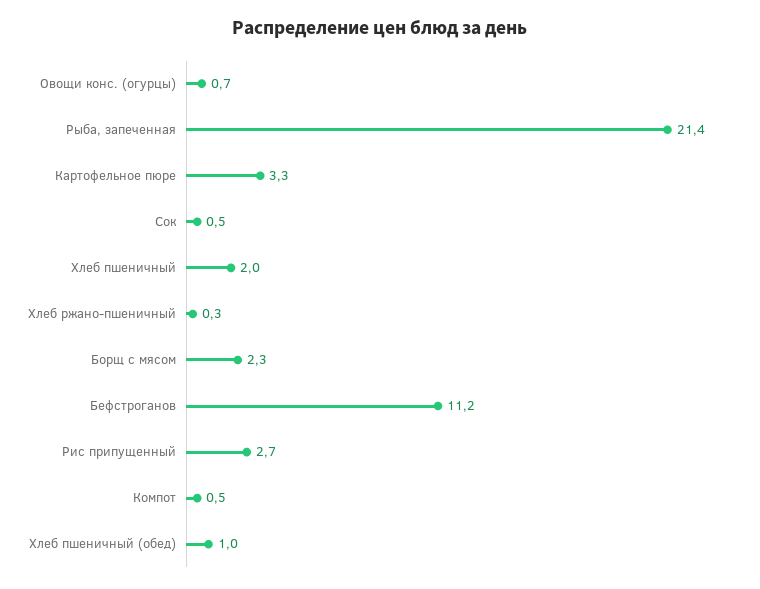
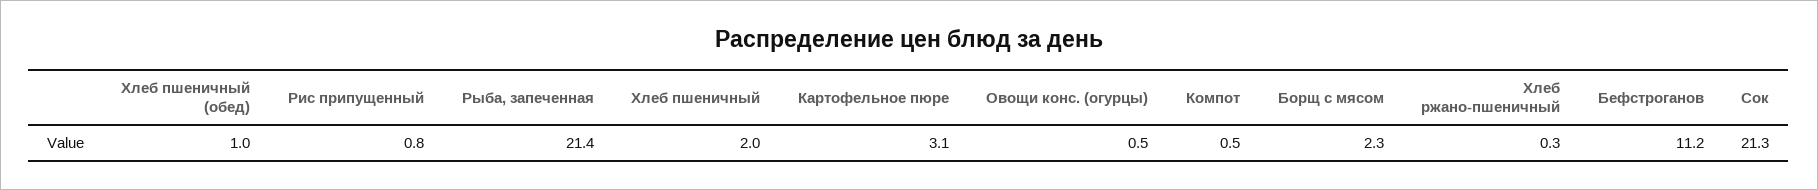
  {
-   "Овощи конс. (огурцы)": 0.7,
+   "Овощи конс. (огурцы)": 0.5,
    "Рыба, запеченная": 21.4,
-   "Картофельное пюре": 3.3,
+   "Картофельное пюре": 3.1,
-   "Сок": 0.5,
+   "Сок": 21.3,
    "Хлеб пшеничный": 2,
    "Хлеб ржано-пшеничный": 0.3,
    "Борщ с мясом": 2.3,
    "Бефстроганов": 11.2,
-   "Рис припущенный": 2.7,
+   "Рис припущенный": 0.8,
    "Компот": 0.5,
    "Хлеб пшеничный (обед)": 1
  }

